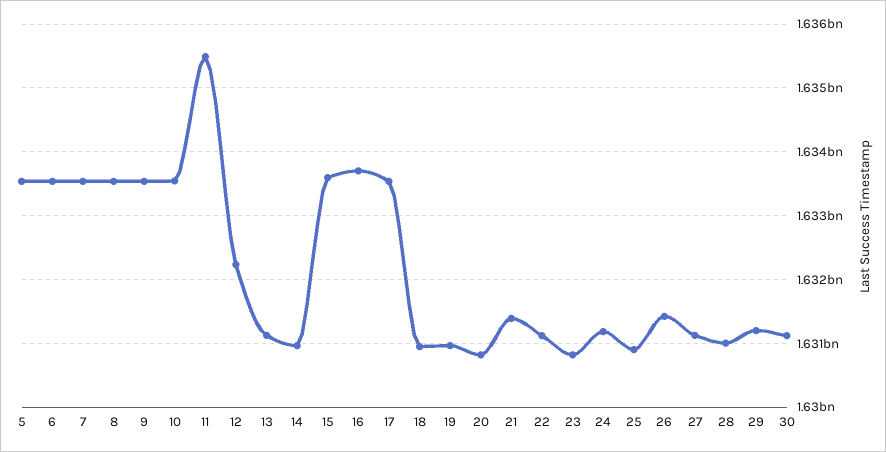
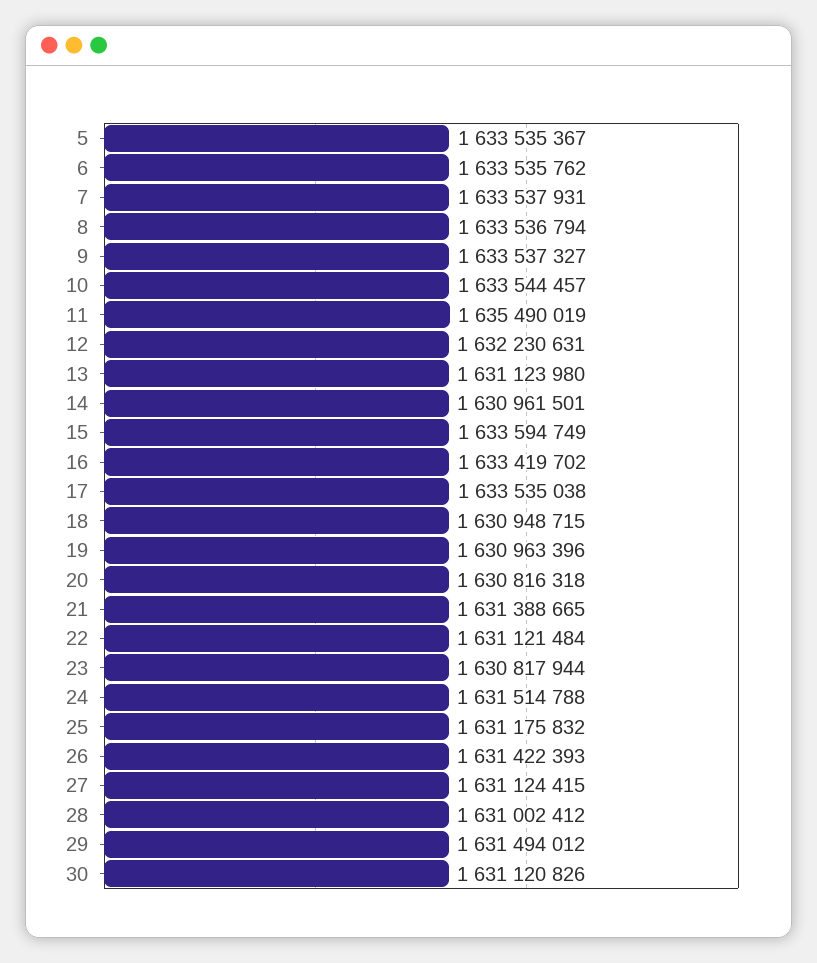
  {
    "5": 1633535367,
    "6": 1633535762,
    "7": 1633537931,
    "8": 1633536794,
    "9": 1633537327,
    "10": 1633544457,
    "11": 1635490019,
    "12": 1632230631,
    "13": 1631123980,
    "14": 1630961501,
    "15": 1633594749,
-   "16": 1633700000,
+   "16": 1633419702,
    "17": 1633535038,
    "18": 1630948715,
    "19": 1630963396,
    "20": 1630816318,
    "21": 1631388665,
    "22": 1631121484,
    "23": 1630817944,
-   "24": 1631200000,
+   "24": 1631514788,
-   "25": 1630900000,
+   "25": 1631175832,
    "26": 1631422393,
    "27": 1631124415,
    "28": 1631002412,
-   "29": 1631200000,
+   "29": 1631494012,
    "30": 1631120826
  }

